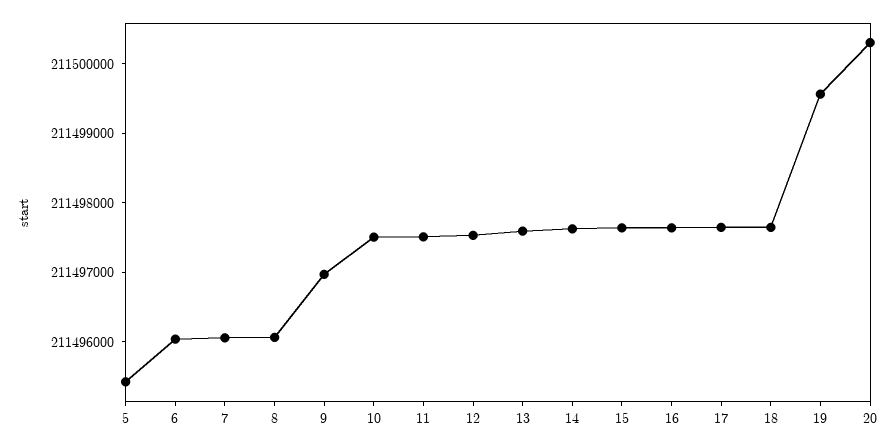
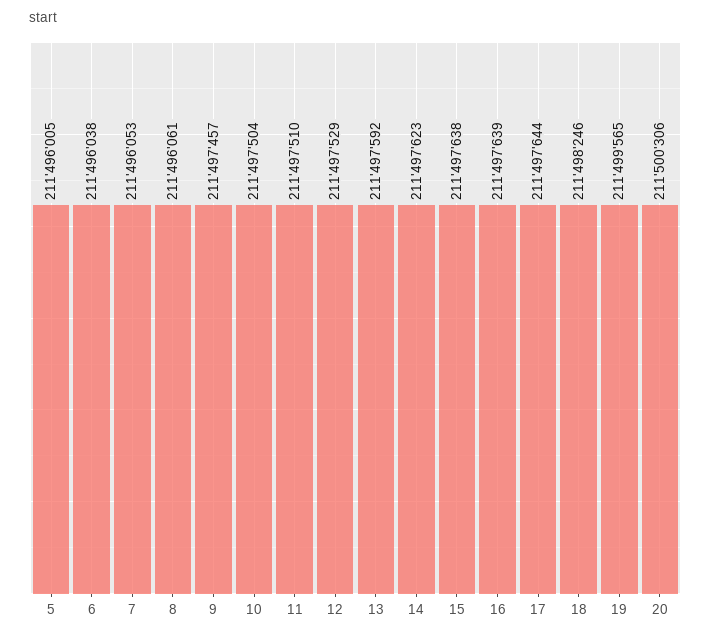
  {
-   "5": 211495400,
+   "5": 211496005,
    "6": 211496038,
    "7": 211496053,
    "8": 211496061,
-   "9": 211497000,
+   "9": 211497457,
    "10": 211497504,
    "11": 211497510,
    "12": 211497529,
    "13": 211497592,
    "14": 211497623,
    "15": 211497638,
    "16": 211497639,
    "17": 211497644,
-   "18": 211497600,
+   "18": 211498246,
    "19": 211499565,
    "20": 211500306
  }

